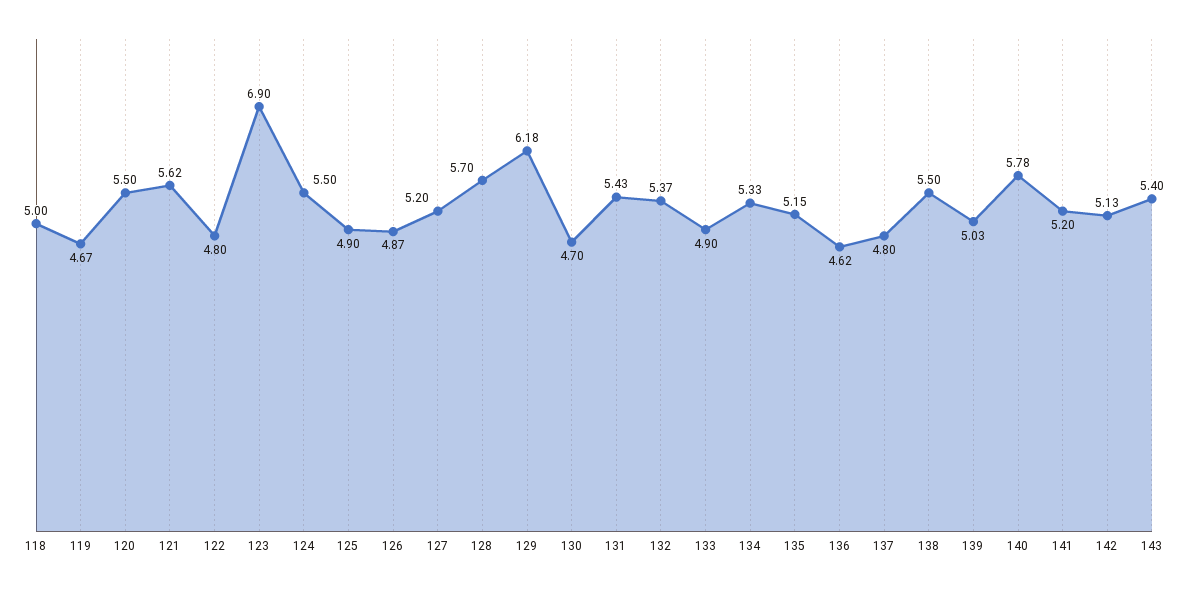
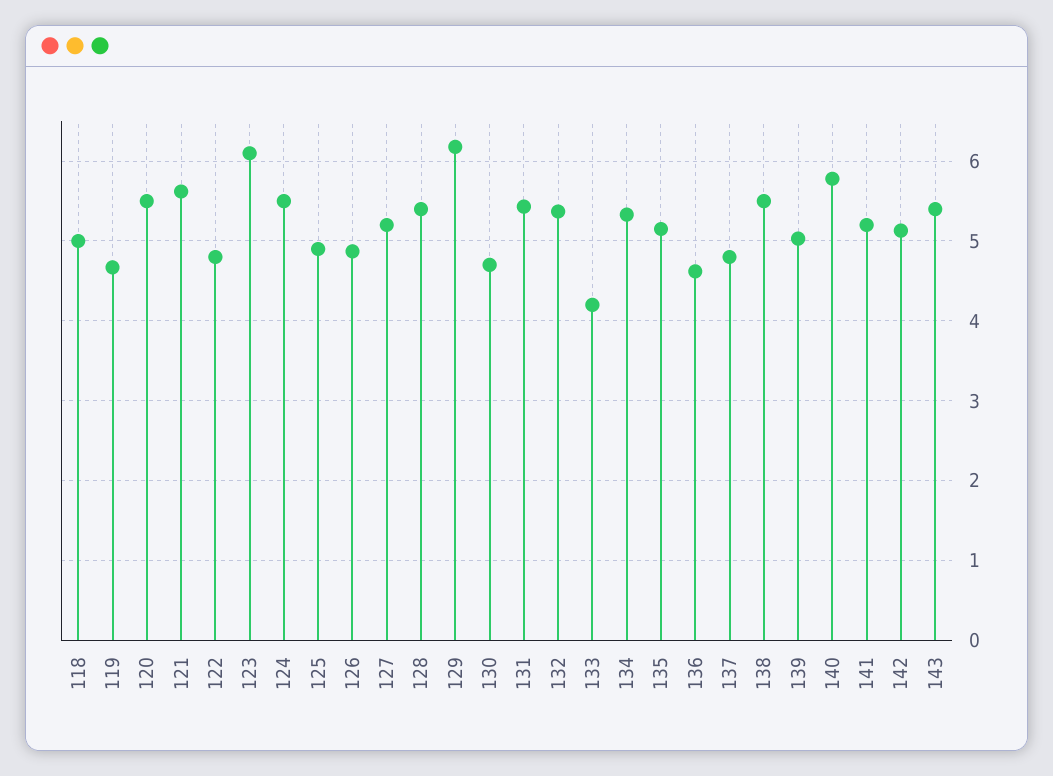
  {
    "118": 5,
    "119": 4.67,
    "120": 5.5,
    "121": 5.62,
    "122": 4.8,
-   "123": 6.9,
+   "123": 6.1,
    "124": 5.5,
    "125": 4.9,
    "126": 4.87,
    "127": 5.2,
-   "128": 5.7,
+   "128": 5.4,
    "129": 6.18,
    "130": 4.7,
    "131": 5.43,
    "132": 5.37,
-   "133": 4.9,
+   "133": 4.2,
    "134": 5.33,
    "135": 5.15,
    "136": 4.62,
    "137": 4.8,
    "138": 5.5,
    "139": 5.03,
    "140": 5.78,
    "141": 5.2,
    "142": 5.13,
    "143": 5.4
  }

